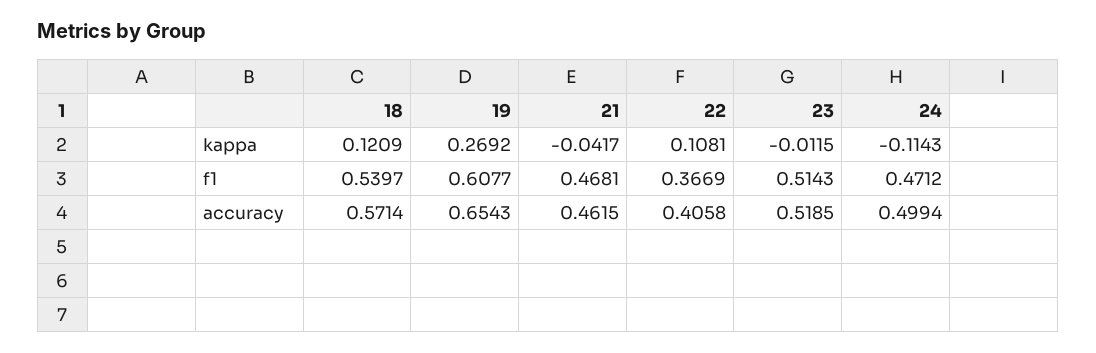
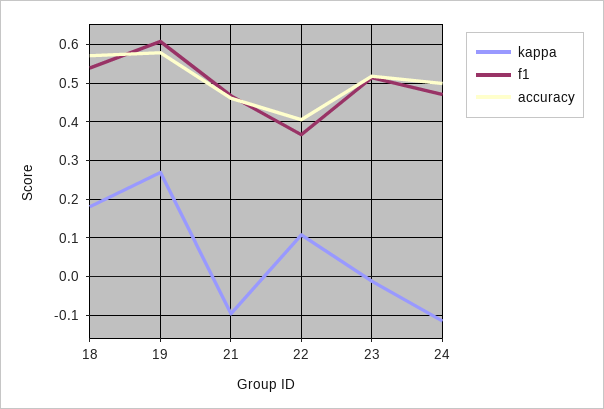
  {
    "kappa": {
-     "18": 0.1209,
+     "18": 0.18,
      "19": 0.2692,
-     "21": -0.0417,
+     "21": -0.1,
      "22": 0.1081,
      "23": -0.0115,
      "24": -0.1143
    },
    "f1": {
      "18": 0.5397,
      "19": 0.6077,
      "21": 0.4681,
      "22": 0.3669,
      "23": 0.5143,
      "24": 0.4712
    },
    "accuracy": {
      "18": 0.5714,
-     "19": 0.6543,
+     "19": 0.58,
      "21": 0.4615,
      "22": 0.4058,
      "23": 0.5185,
      "24": 0.4994
    }
  }

